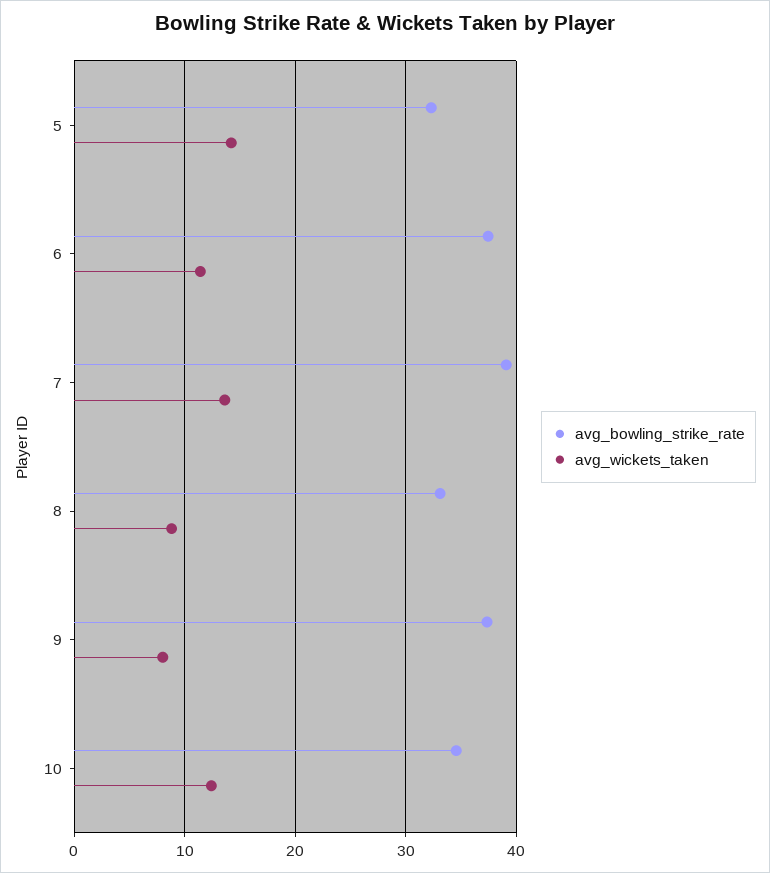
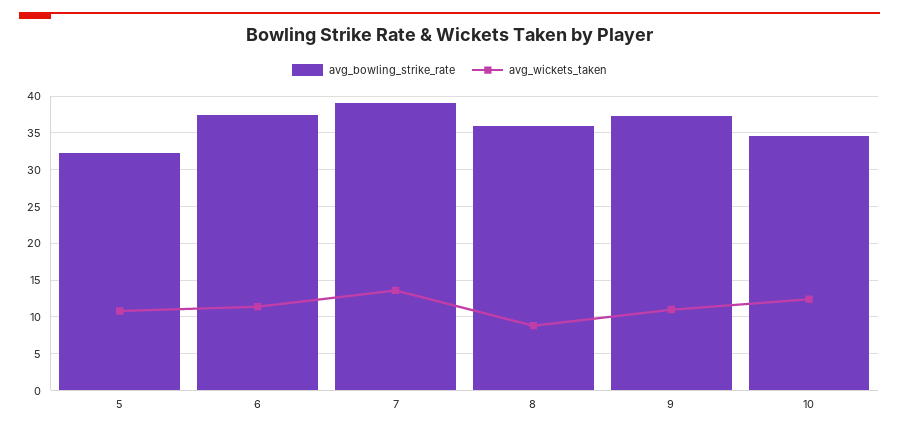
  {
    "avg_bowling_strike_rate": {
      "5": 32,
      "6": 37,
      "7": 39,
-     "8": 33,
+     "8": 36,
      "9": 37,
      "10": 35
    },
    "avg_wickets_taken": {
-     "5": 14,
+     "5": 11,
      "6": 11,
      "7": 14,
      "8": 9,
-     "9": 8,
+     "9": 11,
      "10": 12
    }
  }

